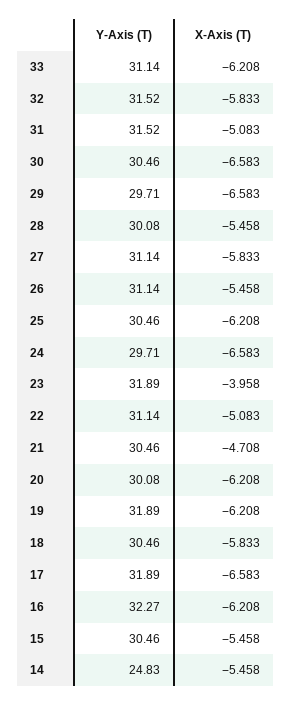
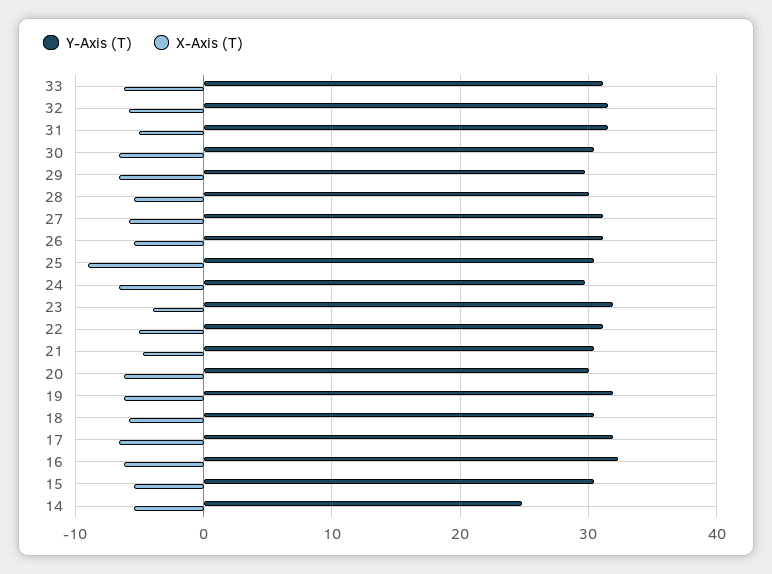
  {
    "Y-Axis (T)": {
      "33": 31.14,
      "32": 31.52,
      "31": 31.52,
      "30": 30.46,
      "29": 29.71,
      "28": 30.08,
      "27": 31.14,
      "26": 31.14,
      "25": 30.46,
      "24": 29.71,
      "23": 31.89,
      "22": 31.14,
      "21": 30.46,
      "20": 30.08,
      "19": 31.89,
      "18": 30.46,
      "17": 31.89,
      "16": 32.27,
      "15": 30.46,
      "14": 24.83
    },
    "X-Axis (T)": {
      "33": -6.208,
      "32": -5.833,
      "31": -5.083,
      "30": -6.583,
      "29": -6.583,
      "28": -5.458,
      "27": -5.833,
      "26": -5.458,
-     "25": -6.208,
+     "25": -9,
      "24": -6.583,
      "23": -3.958,
      "22": -5.083,
      "21": -4.708,
      "20": -6.208,
      "19": -6.208,
      "18": -5.833,
      "17": -6.583,
      "16": -6.208,
      "15": -5.458,
      "14": -5.458
    }
  }

